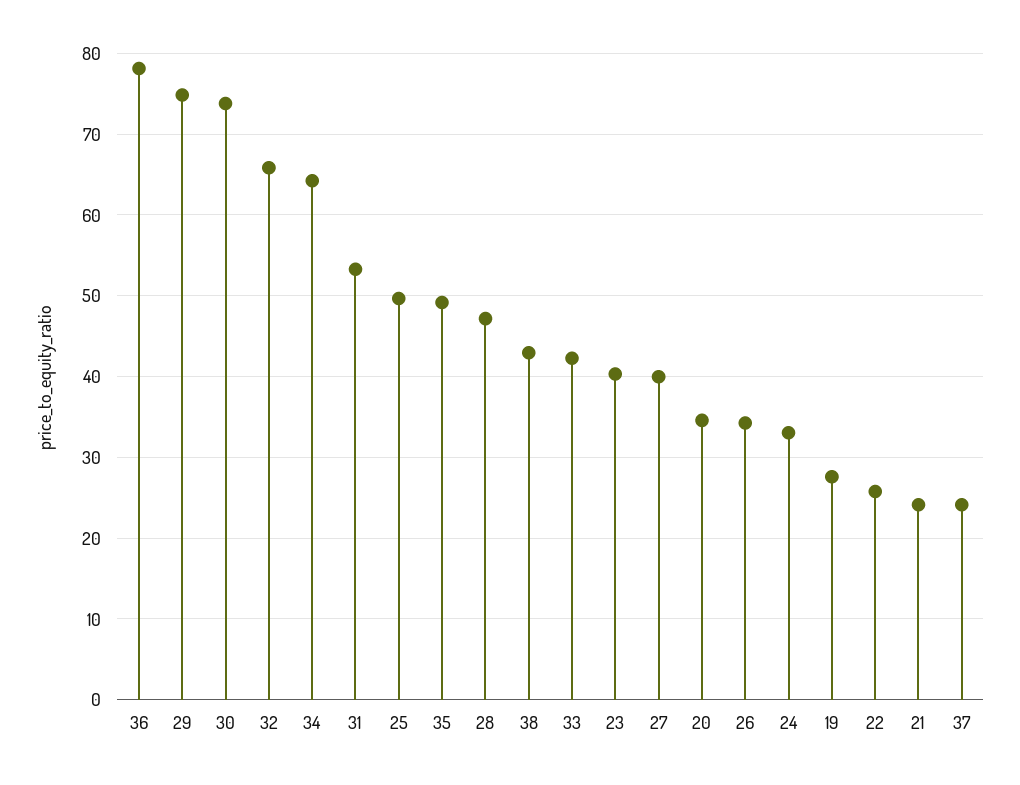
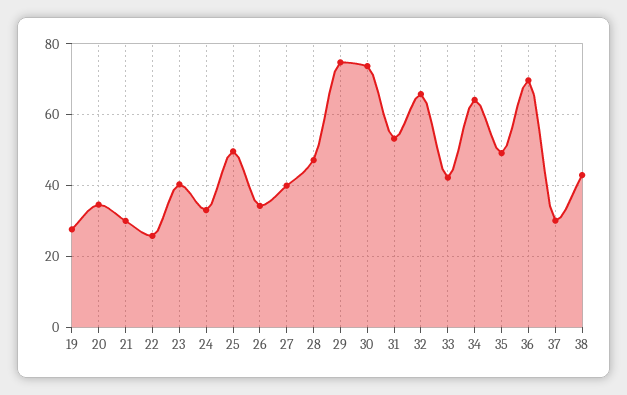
  {
-   "36": 78,
+   "36": 70,
    "29": 75,
    "30": 74,
    "32": 66,
    "34": 64,
    "31": 53,
    "25": 50,
    "35": 49,
    "28": 47,
    "38": 43,
    "33": 42,
    "23": 40,
    "27": 40,
    "20": 35,
    "26": 34,
    "24": 33,
    "19": 28,
    "22": 26,
-   "21": 24,
+   "21": 30,
-   "37": 24
+   "37": 30
  }

